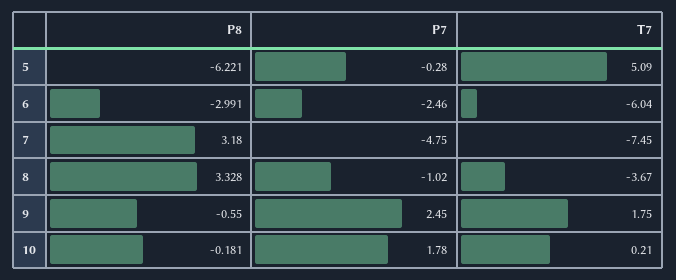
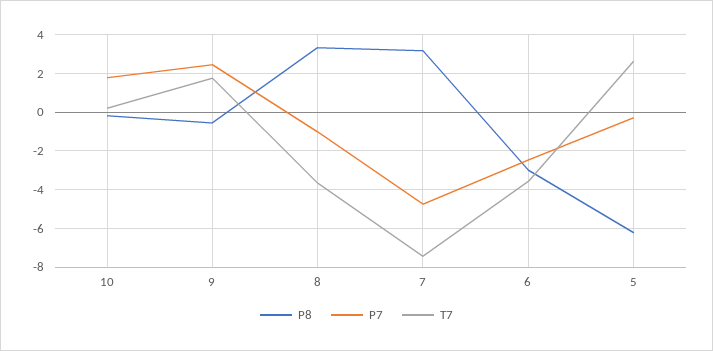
  {
    "P8": {
      "5": -6.221,
      "6": -2.991,
      "7": 3.18,
      "8": 3.328,
      "9": -0.55,
      "10": -0.181
    },
    "P7": {
      "5": -0.28,
      "6": -2.46,
      "7": -4.75,
      "8": -1.02,
      "9": 2.45,
      "10": 1.78
    },
    "T7": {
-     "5": 5.09,
+     "5": 2.5,
-     "6": -6.04,
+     "6": -3.5,
      "7": -7.45,
      "8": -3.67,
      "9": 1.75,
      "10": 0.21
    }
  }

